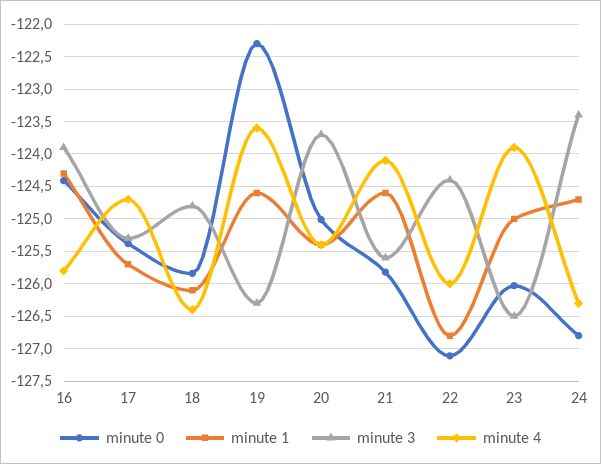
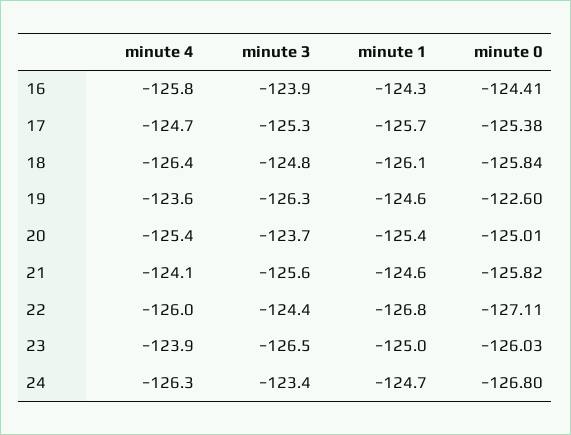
  {
    "minute 0": {
      "16": -124.41,
      "17": -125.38,
      "18": -125.84,
-     "19": -122.3,
+     "19": -122.6,
      "20": -125.01,
      "21": -125.82,
      "22": -127.11,
      "23": -126.03,
      "24": -126.8
    },
    "minute 1": {
      "16": -124.3,
      "17": -125.7,
      "18": -126.1,
      "19": -124.6,
      "20": -125.4,
      "21": -124.6,
      "22": -126.8,
      "23": -125,
      "24": -124.7
    },
    "minute 3": {
      "16": -123.9,
      "17": -125.3,
      "18": -124.8,
      "19": -126.3,
      "20": -123.7,
      "21": -125.6,
      "22": -124.4,
      "23": -126.5,
      "24": -123.4
    },
    "minute 4": {
      "16": -125.8,
      "17": -124.7,
      "18": -126.4,
      "19": -123.6,
      "20": -125.4,
      "21": -124.1,
      "22": -126,
      "23": -123.9,
      "24": -126.3
    }
  }

